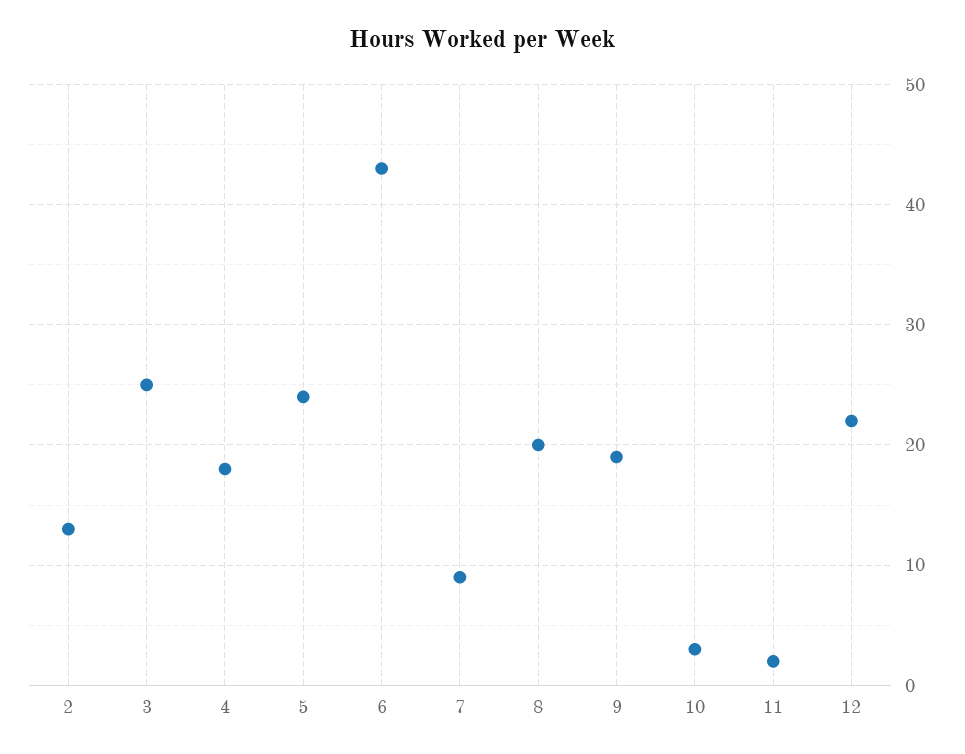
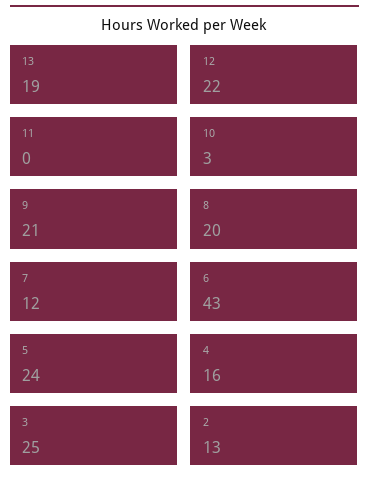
  {
    "2": 13,
    "3": 25,
-   "4": 18,
+   "4": 16,
    "5": 24,
    "6": 43,
-   "7": 9,
+   "7": 12,
    "8": 20,
-   "9": 19,
+   "9": 21,
    "10": 3,
-   "11": 2,
+   "11": 0,
-   "12": 22
+   "12": 22,
+   "13": 19
  }

